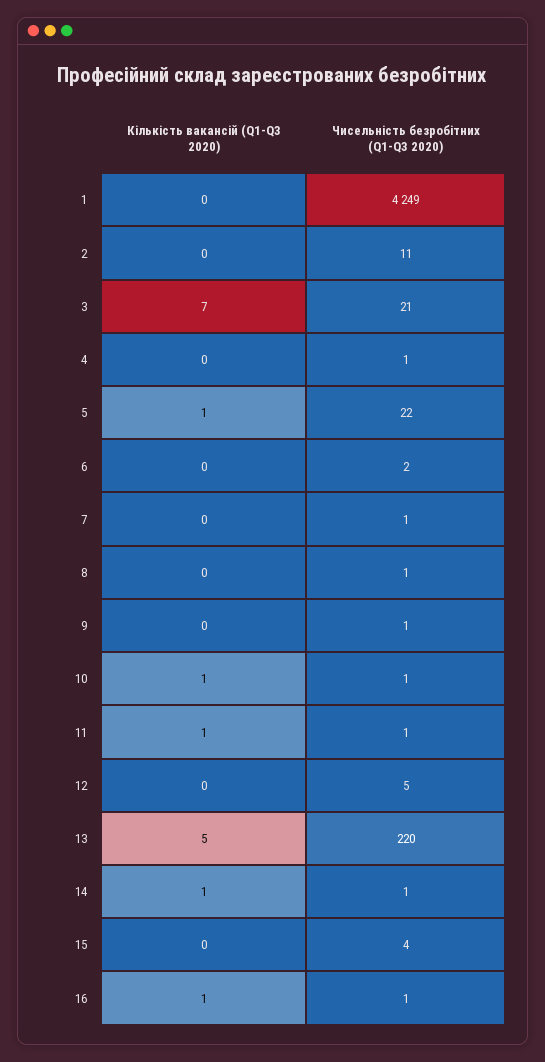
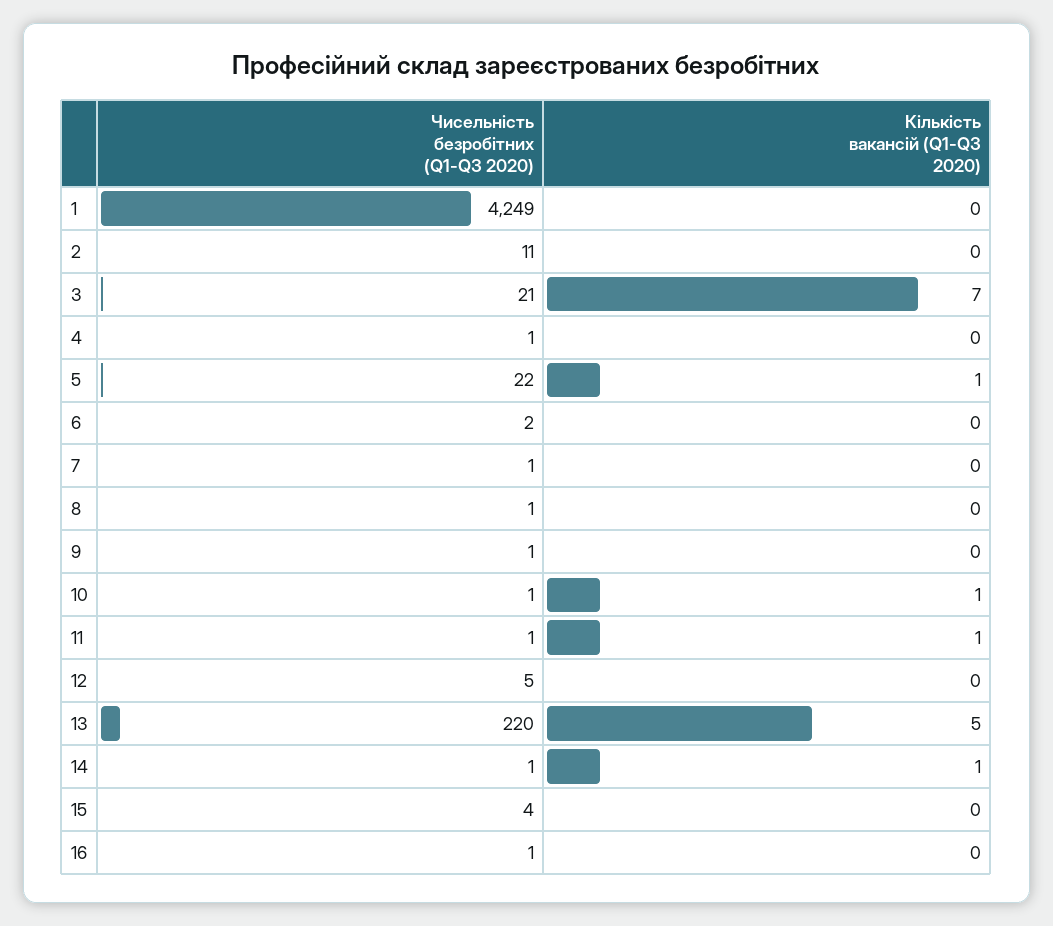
  {
    "Кількість вакансій (Q1-Q3 2020)": {
      "1": 0,
      "2": 0,
      "3": 7,
      "4": 0,
      "5": 1,
      "6": 0,
      "7": 0,
      "8": 0,
      "9": 0,
      "10": 1,
      "11": 1,
      "12": 0,
      "13": 5,
      "14": 1,
      "15": 0,
-     "16": 1
+     "16": 0
    },
    "Чисельність безробітних (Q1-Q3 2020)": {
      "1": 4249,
      "2": 11,
      "3": 21,
      "4": 1,
      "5": 22,
      "6": 2,
      "7": 1,
      "8": 1,
      "9": 1,
      "10": 1,
      "11": 1,
      "12": 5,
      "13": 220,
      "14": 1,
      "15": 4,
      "16": 1
    }
  }

